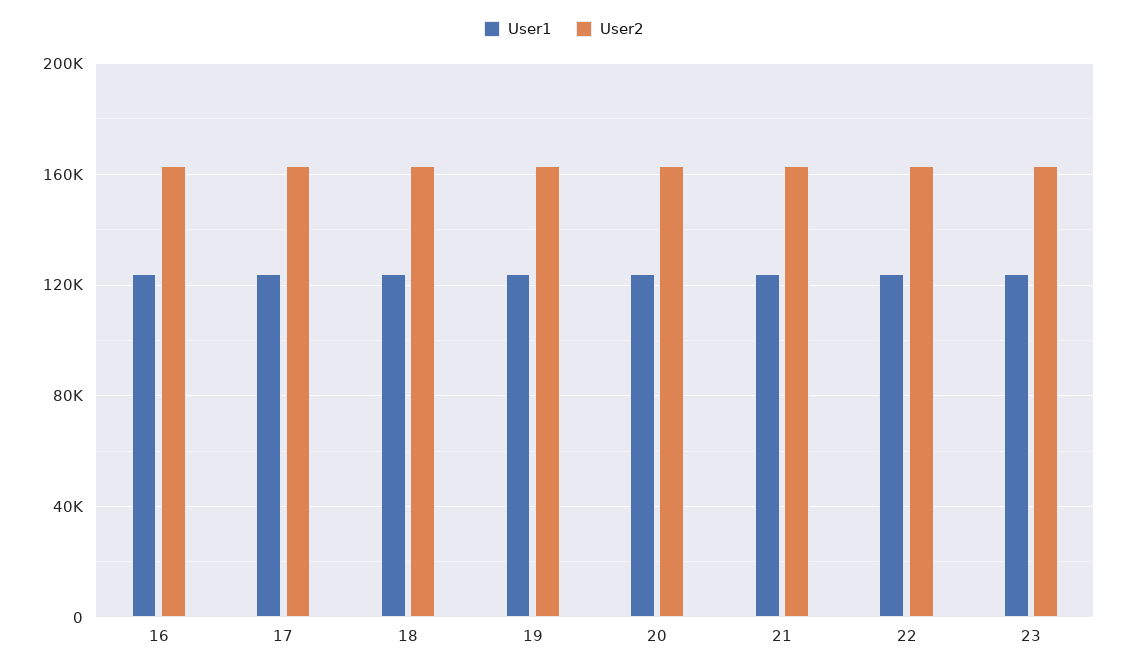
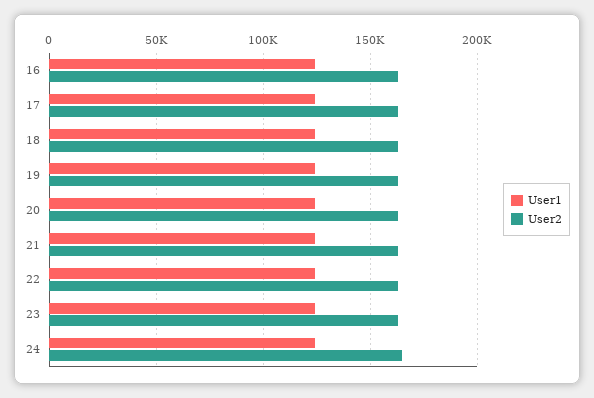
  {
    "User1": {
      "16": 125000,
      "17": 125000,
      "18": 125000,
      "19": 125000,
      "20": 125000,
      "21": 125000,
      "22": 125000,
-     "23": 125000
+     "23": 125000,
+     "24": 125000
    },
    "User2": {
      "16": 165000,
      "17": 165000,
      "18": 165000,
      "19": 165000,
      "20": 165000,
      "21": 165000,
      "22": 165000,
-     "23": 165000
+     "23": 165000,
+     "24": 165000
    }
  }

